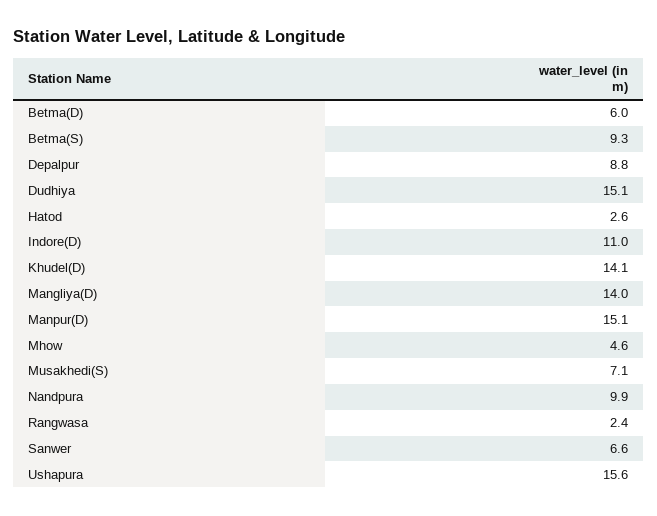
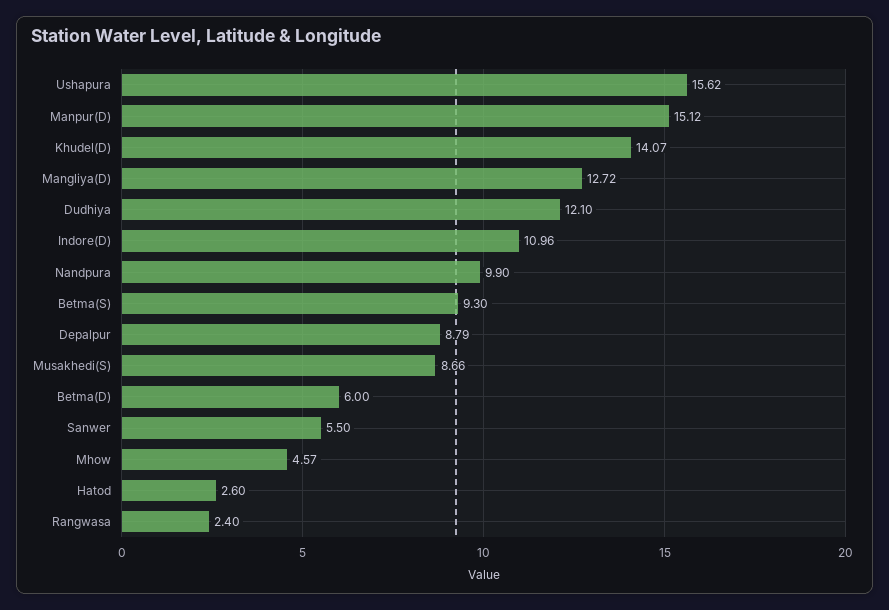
  {
    "Betma(D)": 6,
    "Betma(S)": 9.3,
    "Depalpur": 8.79,
-   "Dudhiya": 15.1,
+   "Dudhiya": 12.1,
    "Hatod": 2.6,
    "Indore(D)": 10.96,
    "Khudel(D)": 14.07,
-   "Mangliya(D)": 14,
+   "Mangliya(D)": 12.72,
    "Manpur(D)": 15.12,
    "Mhow": 4.57,
-   "Musakhedi(S)": 7.1,
+   "Musakhedi(S)": 8.66,
    "Nandpura": 9.9,
    "Rangwasa": 2.4,
-   "Sanwer": 6.6,
+   "Sanwer": 5.5,
    "Ushapura": 15.62
  }

